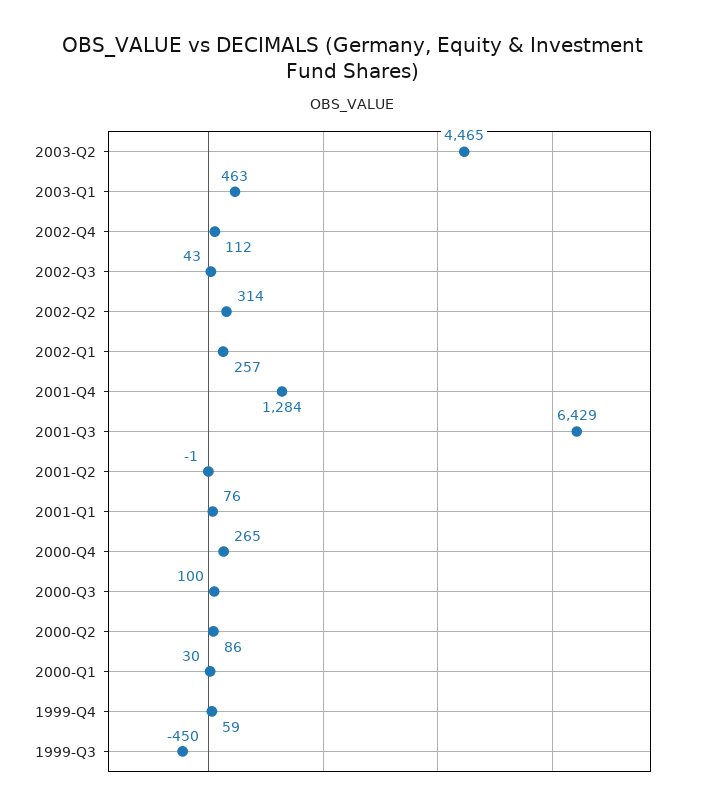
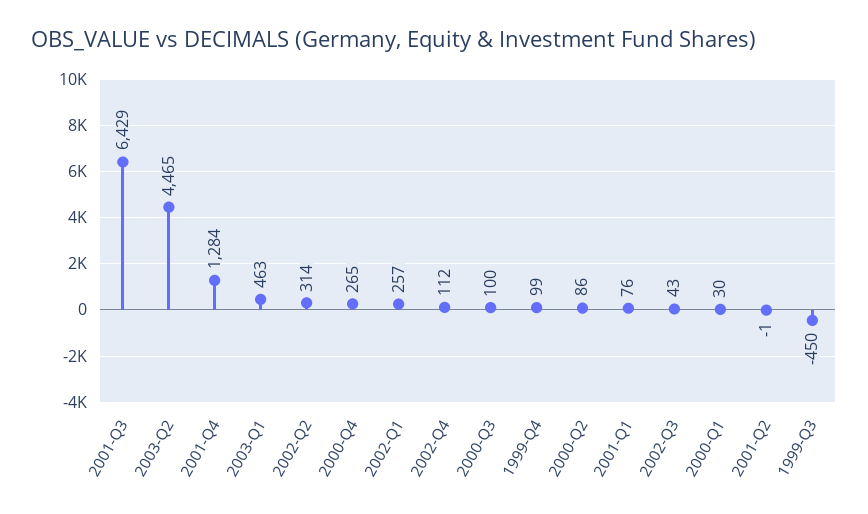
  {
    "2003-Q2": 4465,
    "2003-Q1": 463,
    "2002-Q4": 112,
    "2002-Q3": 43,
    "2002-Q2": 314,
    "2002-Q1": 257,
    "2001-Q4": 1284,
    "2001-Q3": 6429,
    "2001-Q2": -1,
    "2001-Q1": 76,
    "2000-Q4": 265,
    "2000-Q3": 100,
    "2000-Q2": 86,
    "2000-Q1": 30,
-   "1999-Q4": 59,
+   "1999-Q4": 99,
    "1999-Q3": -450
  }

